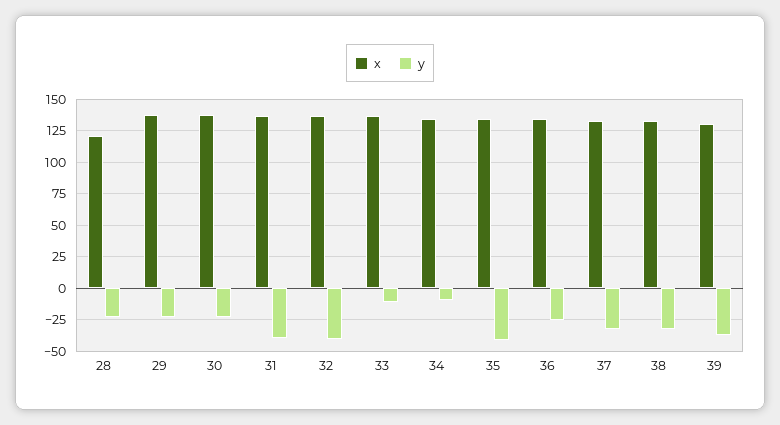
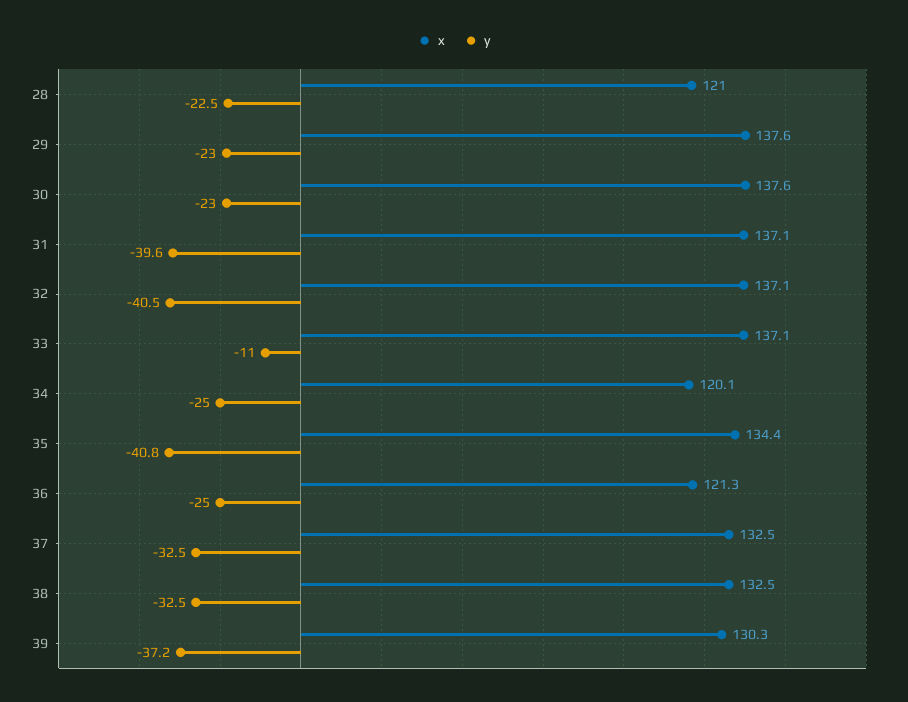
  {
    "x": {
      "28": 121,
      "29": 137.6,
      "30": 137.6,
      "31": 137.1,
      "32": 137.1,
      "33": 137.1,
-     "34": 135,
+     "34": 120.1,
      "35": 134.4,
-     "36": 135,
+     "36": 121.3,
      "37": 132.5,
      "38": 132.5,
      "39": 130.3
    },
    "y": {
      "28": -22.5,
      "29": -23,
      "30": -23,
      "31": -39.6,
      "32": -40.5,
      "33": -11,
-     "34": -10,
+     "34": -25,
      "35": -40.8,
      "36": -25,
      "37": -32.5,
      "38": -32.5,
      "39": -37.2
    }
  }

